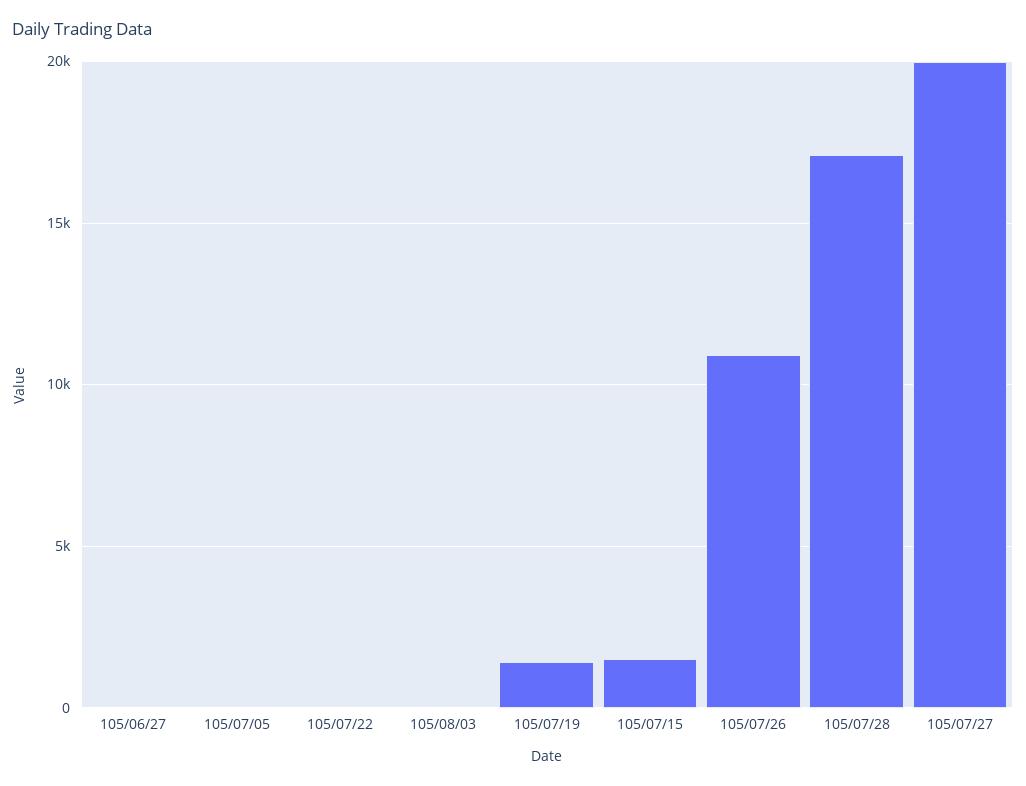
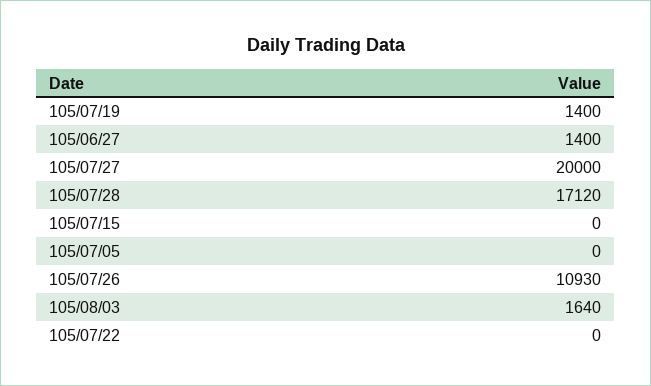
  {
-   "105/06/27": 0,
+   "105/06/27": 1400,
    "105/07/05": 0,
    "105/07/22": 0,
-   "105/08/03": 0,
+   "105/08/03": 1640,
    "105/07/19": 1400,
-   "105/07/15": 1500,
+   "105/07/15": 0,
    "105/07/26": 10930,
    "105/07/28": 17120,
    "105/07/27": 20000
  }

